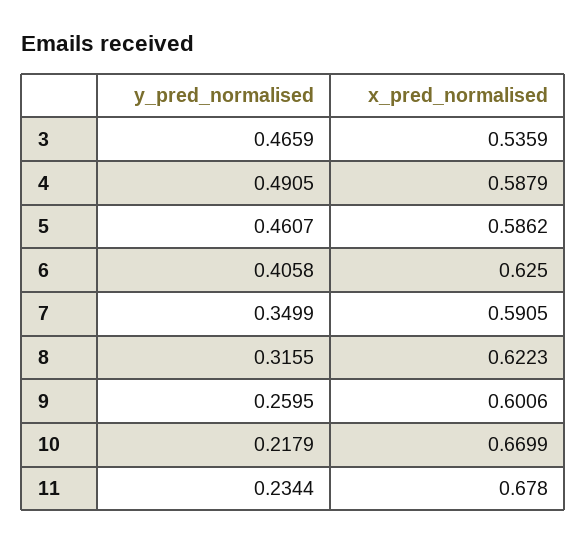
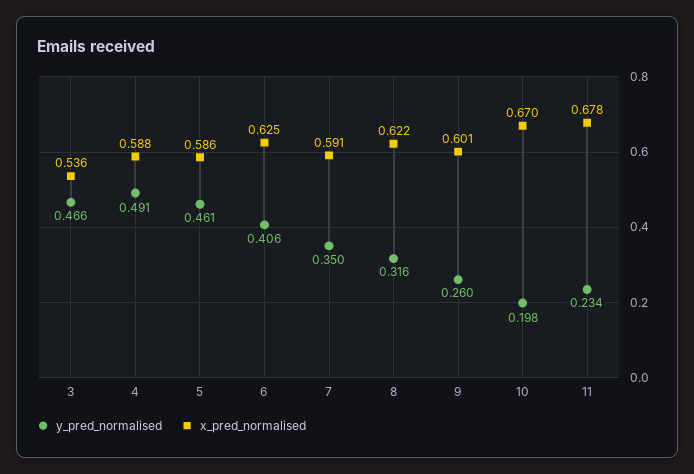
  {
    "y_pred_normalised": {
      "3": 0.4659,
      "4": 0.4905,
      "5": 0.4607,
      "6": 0.4058,
      "7": 0.3499,
      "8": 0.3155,
      "9": 0.2595,
-     "10": 0.2179,
+     "10": 0.198,
      "11": 0.2344
    },
    "x_pred_normalised": {
      "3": 0.5359,
      "4": 0.5879,
      "5": 0.5862,
      "6": 0.625,
      "7": 0.5905,
      "8": 0.6223,
      "9": 0.6006,
      "10": 0.6699,
      "11": 0.678
    }
  }

